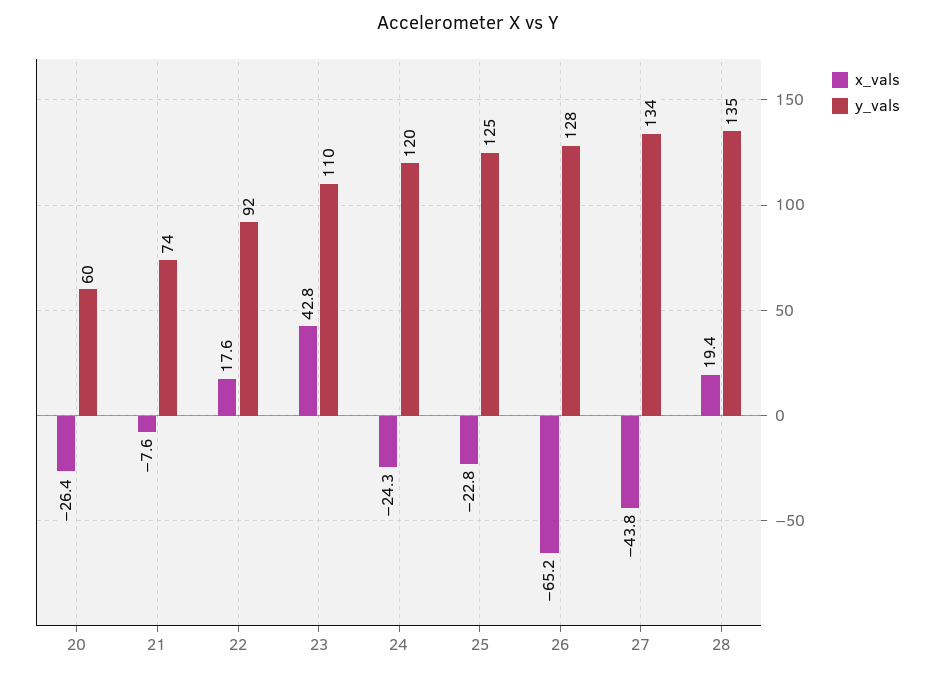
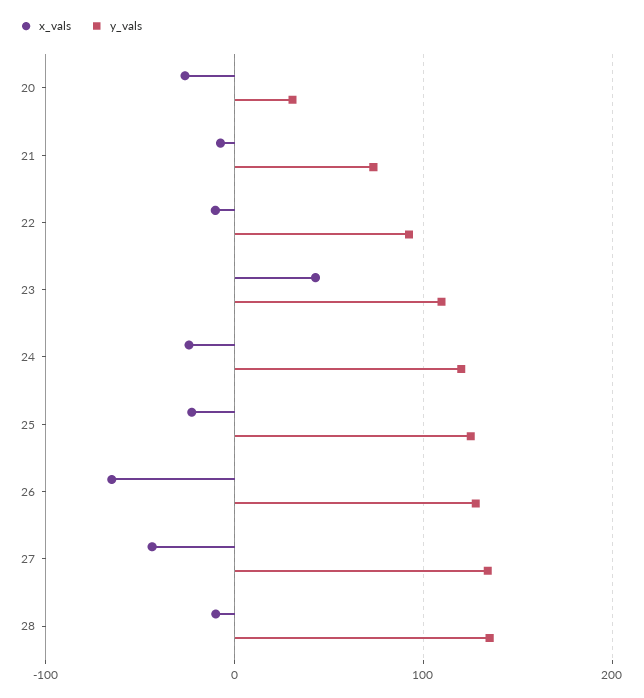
  {
    "x_vals": {
      "20": -26.4,
      "21": -7.6,
-     "22": 17.6,
+     "22": -10,
      "23": 42.8,
      "24": -24.3,
      "25": -22.8,
      "26": -65.2,
      "27": -43.8,
-     "28": 19.4
+     "28": -10
    },
    "y_vals": {
-     "20": 60,
+     "20": 30,
      "21": 74,
      "22": 92,
      "23": 110,
      "24": 120,
      "25": 125,
      "26": 128,
      "27": 134,
      "28": 135
    }
  }

